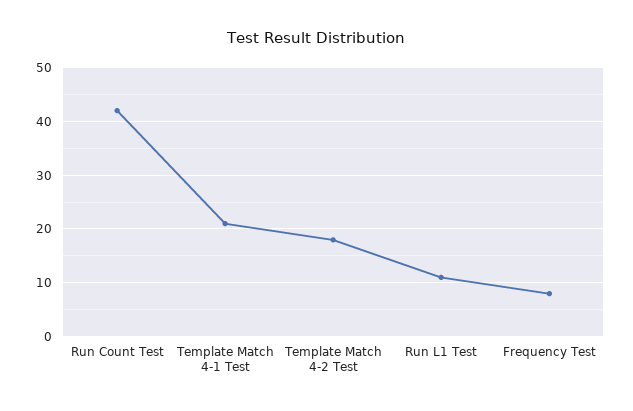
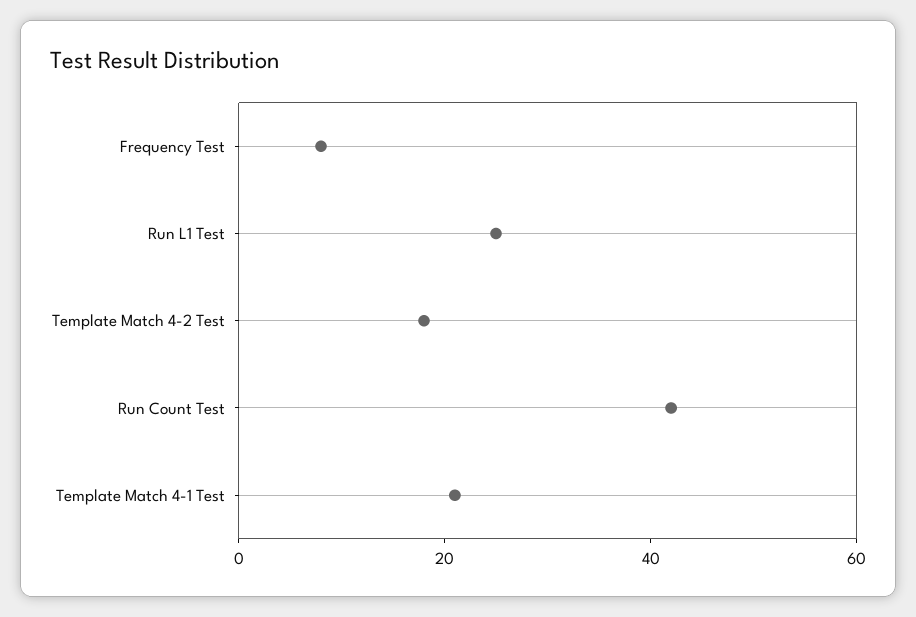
  {
    "Run Count Test": 40,
    "Template Match 4-1 Test": 20,
    "Template Match 4-2 Test": 20,
-   "Run L1 Test": 10,
+   "Run L1 Test": 25,
    "Frequency Test": 10
  }

